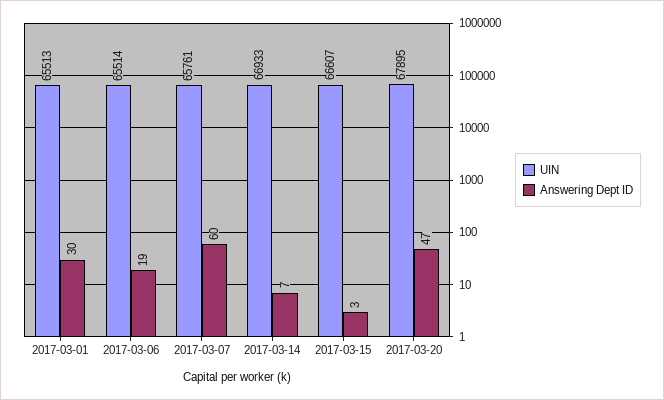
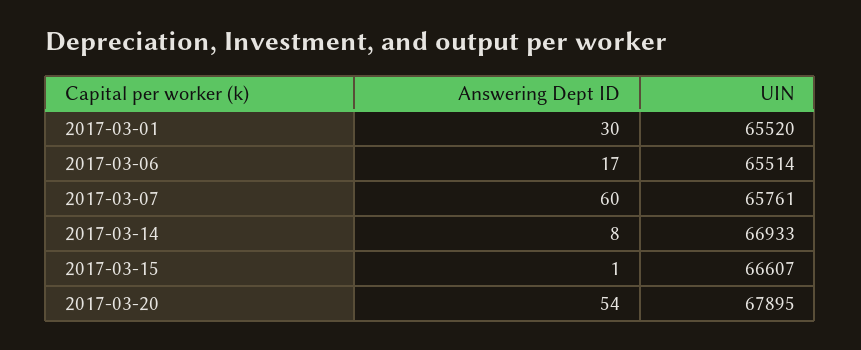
  {
    "UIN": {
-     "2017-03-01": 65513,
+     "2017-03-01": 65520,
      "2017-03-06": 65514,
      "2017-03-07": 65761,
      "2017-03-14": 66933,
      "2017-03-15": 66607,
      "2017-03-20": 67895
    },
    "Answering Dept ID": {
      "2017-03-01": 30,
-     "2017-03-06": 19,
+     "2017-03-06": 17,
      "2017-03-07": 60,
-     "2017-03-14": 7,
+     "2017-03-14": 8,
-     "2017-03-15": 3,
+     "2017-03-15": 1,
-     "2017-03-20": 47
+     "2017-03-20": 54
    }
  }

